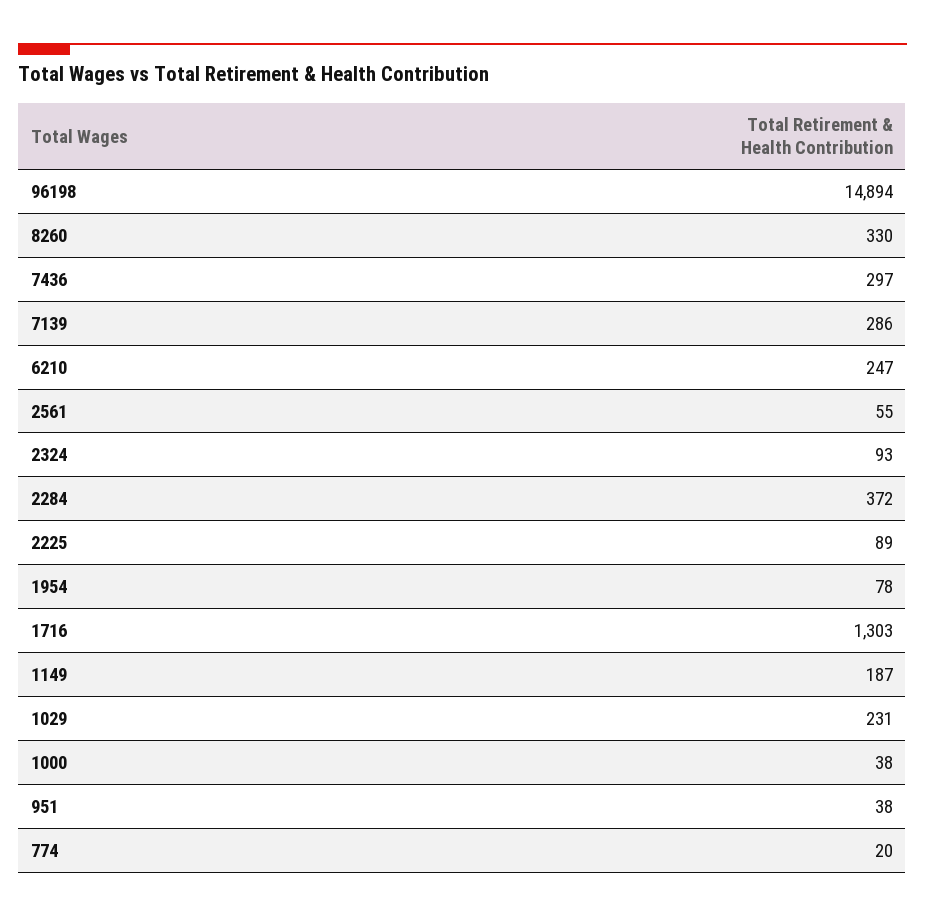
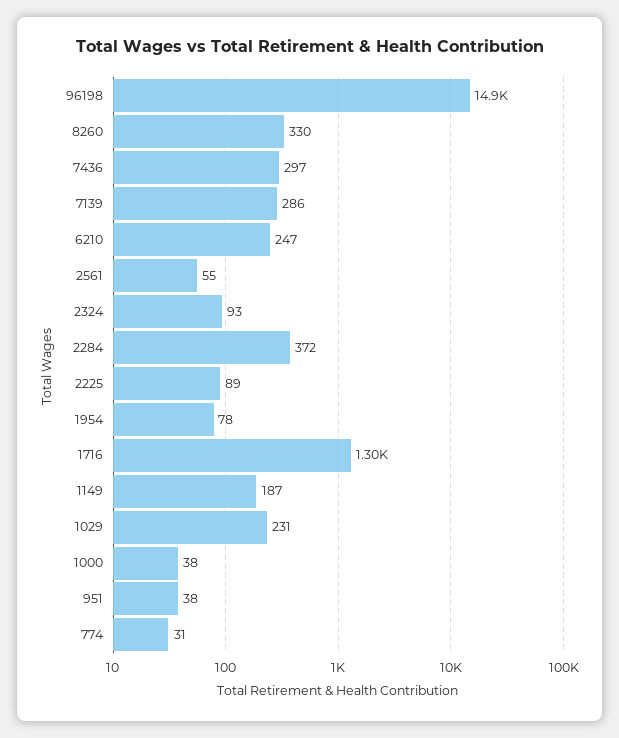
  {
    "96198": 14894,
    "8260": 330,
    "7436": 297,
    "7139": 286,
    "6210": 247,
    "2561": 55,
    "2324": 93,
    "2284": 372,
    "2225": 89,
    "1954": 78,
    "1716": 1303,
    "1149": 187,
    "1029": 231,
    "1000": 38,
    "951": 38,
-   "774": 20
+   "774": 31
  }

